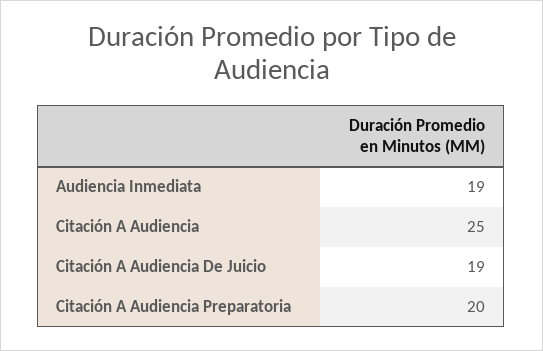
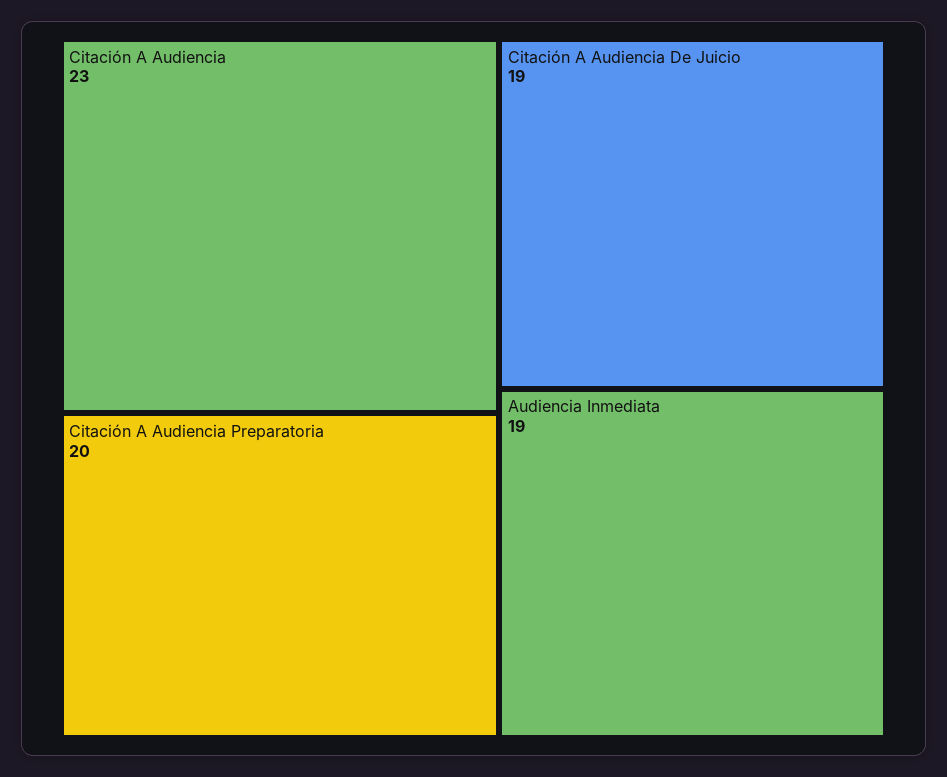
  {
    "Audiencia Inmediata": 19,
-   "Citación A Audiencia": 25,
+   "Citación A Audiencia": 23,
    "Citación A Audiencia De Juicio": 19,
    "Citación A Audiencia Preparatoria": 20
  }

